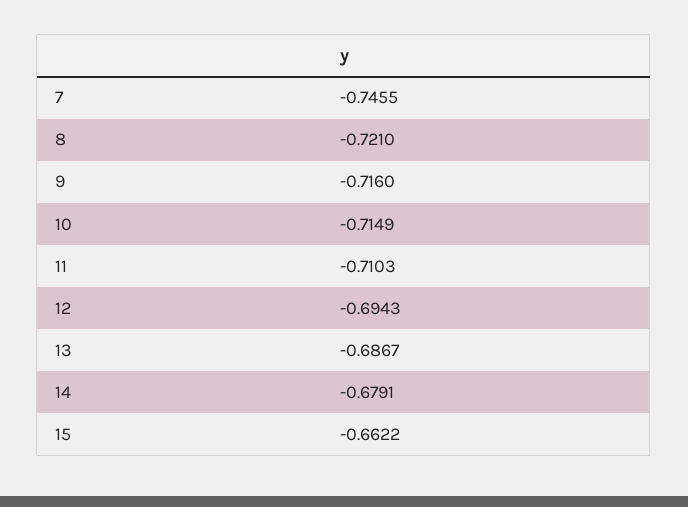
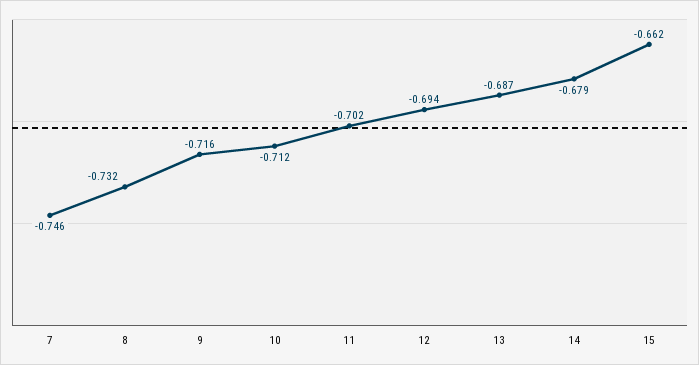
  {
    "7": -0.7455,
-   "8": -0.721,
+   "8": -0.732,
    "9": -0.716,
-   "10": -0.7149,
+   "10": -0.712,
-   "11": -0.7103,
+   "11": -0.702,
    "12": -0.6943,
    "13": -0.6867,
    "14": -0.6791,
    "15": -0.6622
  }

